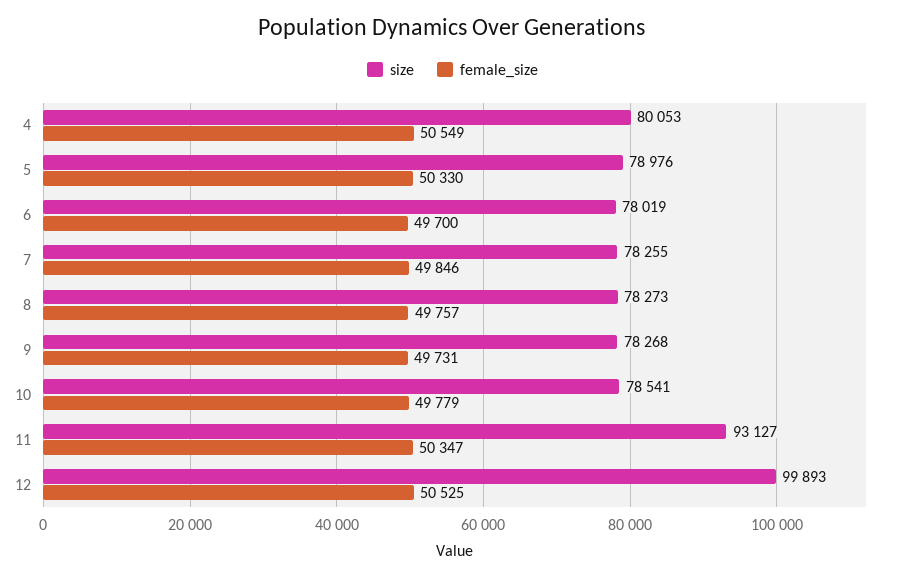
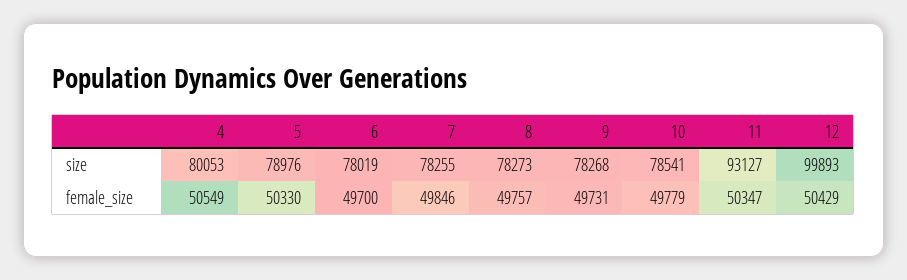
  {
    "size": {
      "4": 80053,
      "5": 78976,
      "6": 78019,
      "7": 78255,
      "8": 78273,
      "9": 78268,
      "10": 78541,
      "11": 93127,
      "12": 99893
    },
    "female_size": {
      "4": 50549,
      "5": 50330,
      "6": 49700,
      "7": 49846,
      "8": 49757,
      "9": 49731,
      "10": 49779,
      "11": 50347,
-     "12": 50525
+     "12": 50429
    }
  }

